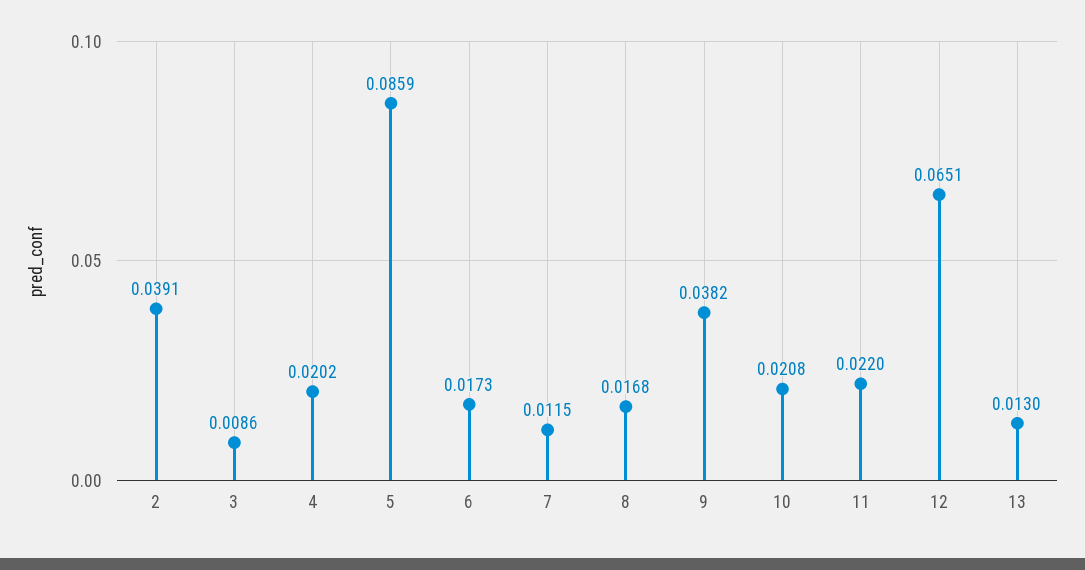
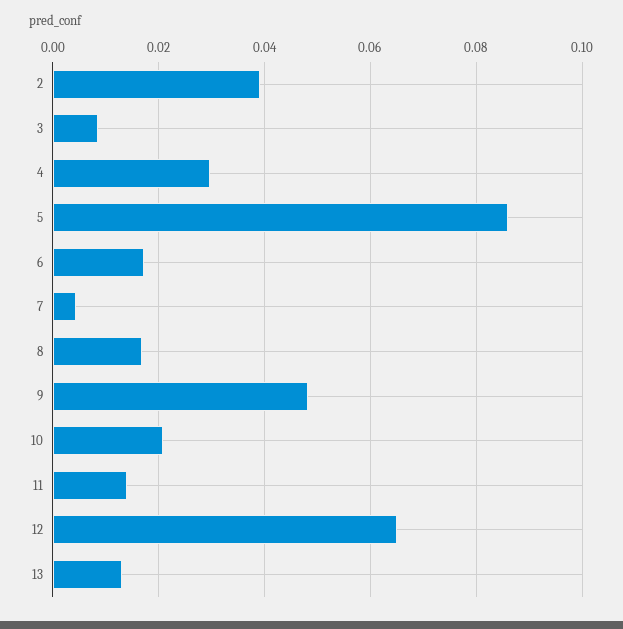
  {
    "2": 0.0391,
    "3": 0.0086,
-   "4": 0.0202,
+   "4": 0.03,
    "5": 0.0859,
    "6": 0.0173,
-   "7": 0.0115,
+   "7": 0.004,
    "8": 0.0168,
-   "9": 0.0382,
+   "9": 0.048,
    "10": 0.0208,
-   "11": 0.022,
+   "11": 0.014,
    "12": 0.0651,
    "13": 0.013
  }

